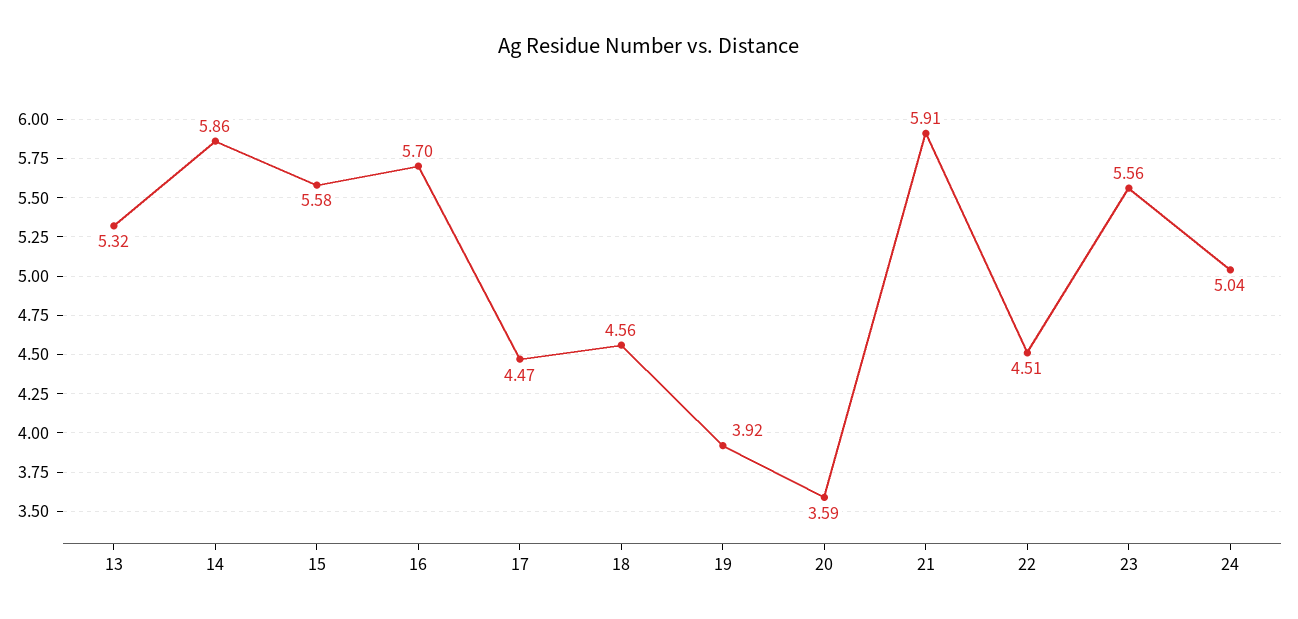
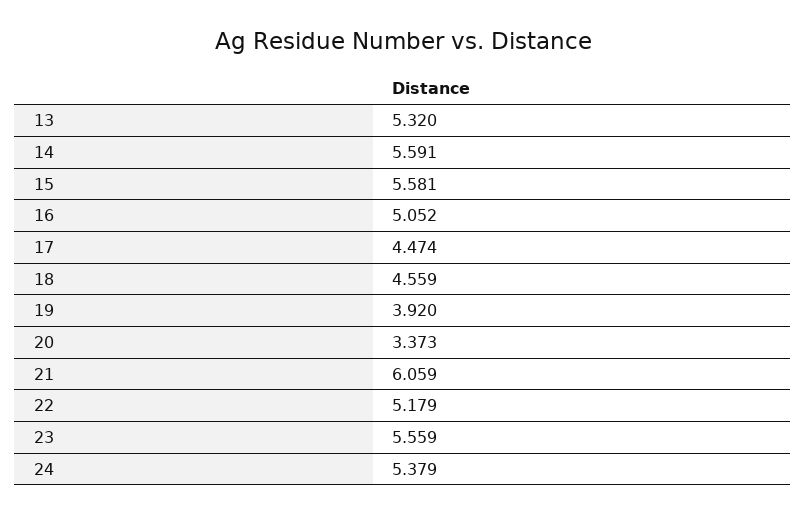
  {
    "13": 5.32,
-   "14": 5.86,
+   "14": 5.591,
    "15": 5.581,
-   "16": 5.7,
+   "16": 5.052,
    "17": 4.474,
    "18": 4.559,
    "19": 3.92,
-   "20": 3.59,
+   "20": 3.373,
-   "21": 5.91,
+   "21": 6.059,
-   "22": 4.51,
+   "22": 5.179,
    "23": 5.559,
-   "24": 5.04
+   "24": 5.379
  }

